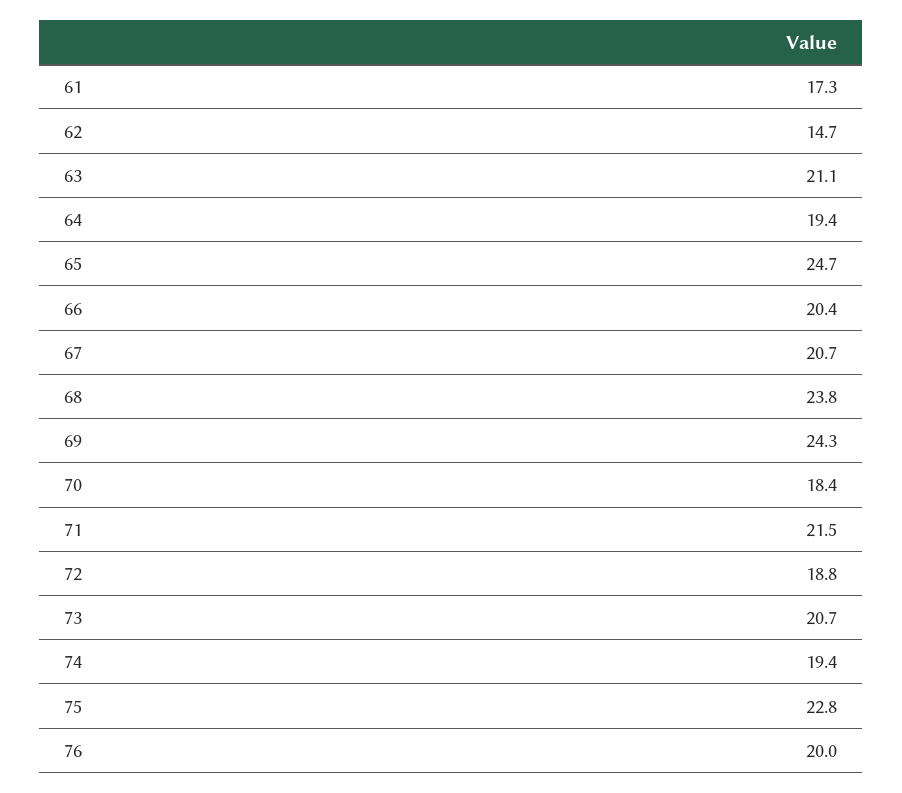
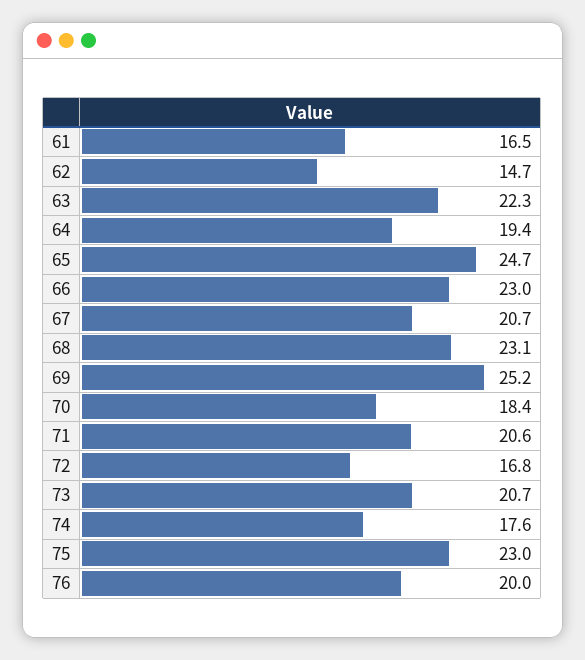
  {
-   "61": 17.3,
+   "61": 16.5,
    "62": 14.7,
-   "63": 21.1,
+   "63": 22.3,
    "64": 19.4,
    "65": 24.7,
-   "66": 20.4,
+   "66": 23,
    "67": 20.7,
-   "68": 23.8,
+   "68": 23.1,
-   "69": 24.3,
+   "69": 25.2,
    "70": 18.4,
-   "71": 21.5,
+   "71": 20.6,
-   "72": 18.8,
+   "72": 16.8,
    "73": 20.7,
-   "74": 19.4,
+   "74": 17.6,
-   "75": 22.8,
+   "75": 23,
    "76": 20
  }

